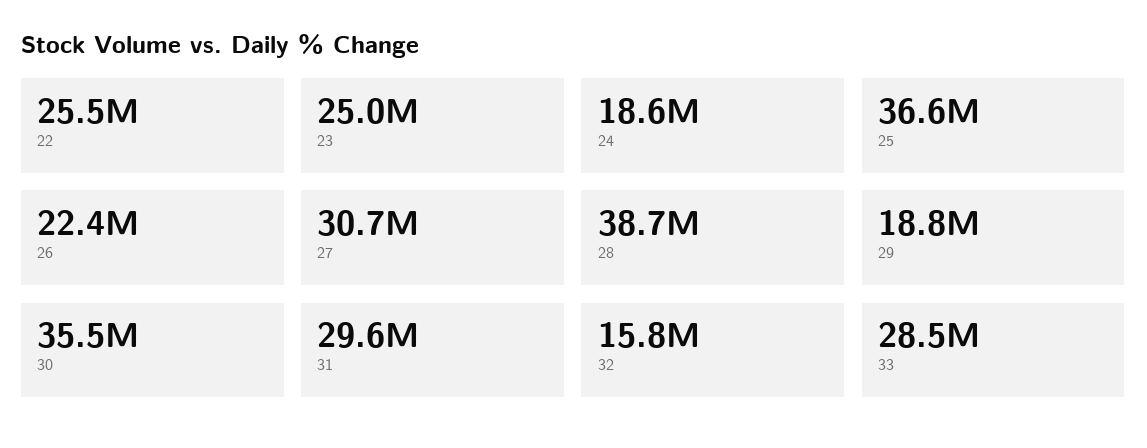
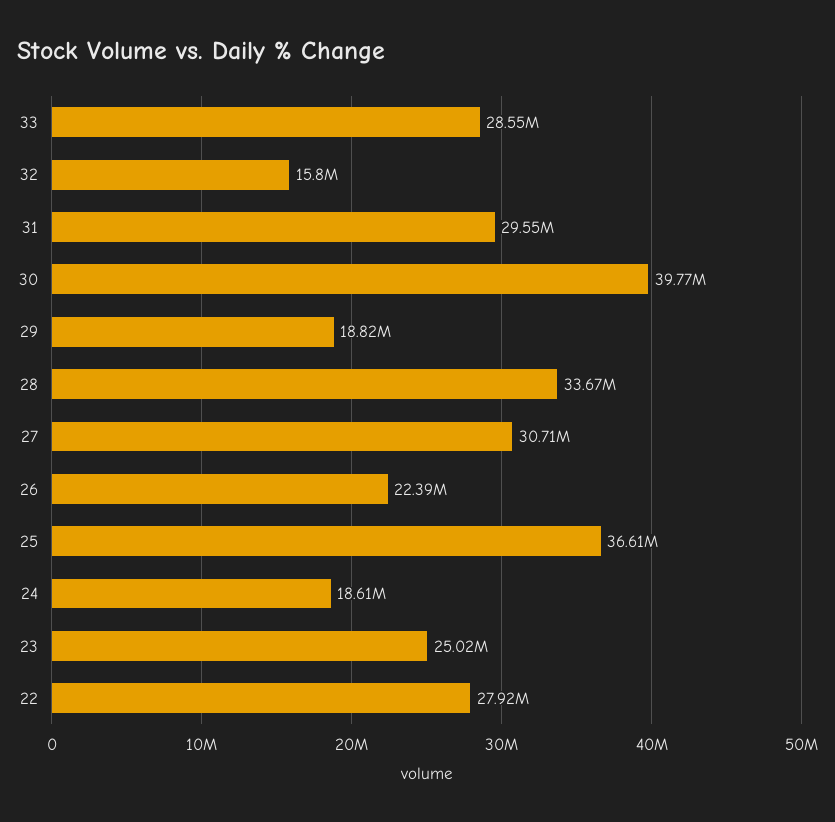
  {
-   "22": 25500000,
+   "22": 27920000,
    "23": 25020000,
    "24": 18610000,
    "25": 36610000,
    "26": 22390000,
    "27": 30710000,
-   "28": 38700000,
+   "28": 33670000,
    "29": 18820000,
-   "30": 35500000,
+   "30": 39770000,
    "31": 29550000,
    "32": 15800000,
    "33": 28550000
  }

